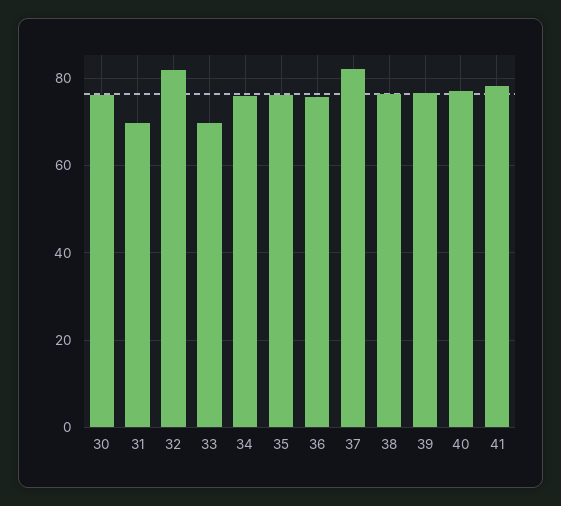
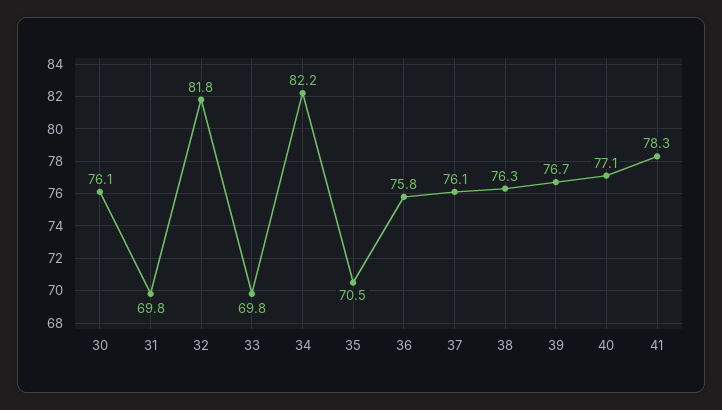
  {
    "30": 76.1,
    "31": 69.8,
    "32": 81.8,
    "33": 69.8,
-   "34": 76,
+   "34": 82.2,
-   "35": 76,
+   "35": 70.5,
    "36": 75.8,
-   "37": 82,
+   "37": 76.1,
    "38": 76.3,
    "39": 76.7,
    "40": 77.1,
    "41": 78.3
  }

